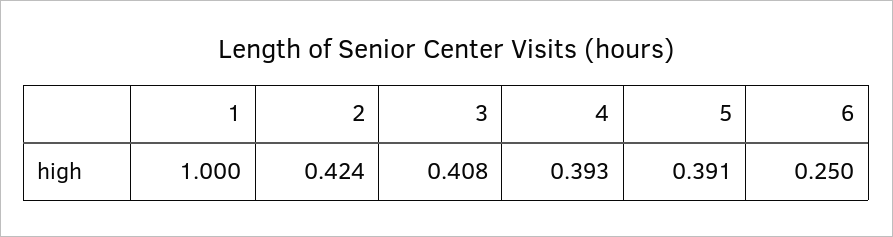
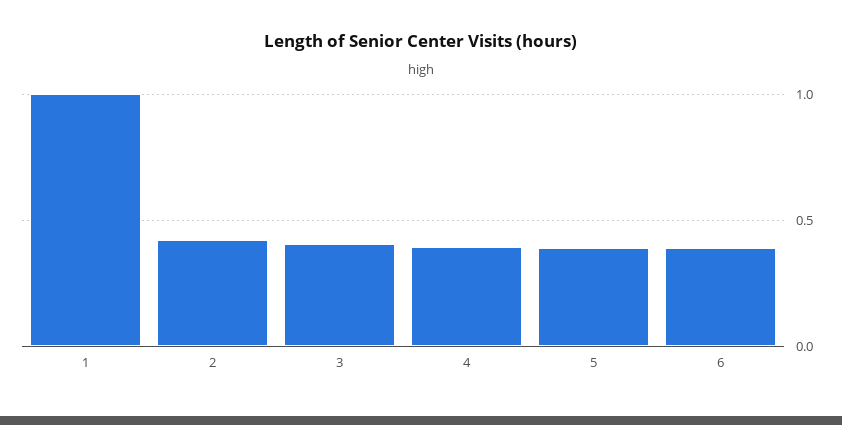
  {
    "1": 1,
    "2": 0.424,
    "3": 0.408,
    "4": 0.393,
    "5": 0.391,
-   "6": 0.25
+   "6": 0.4
  }

